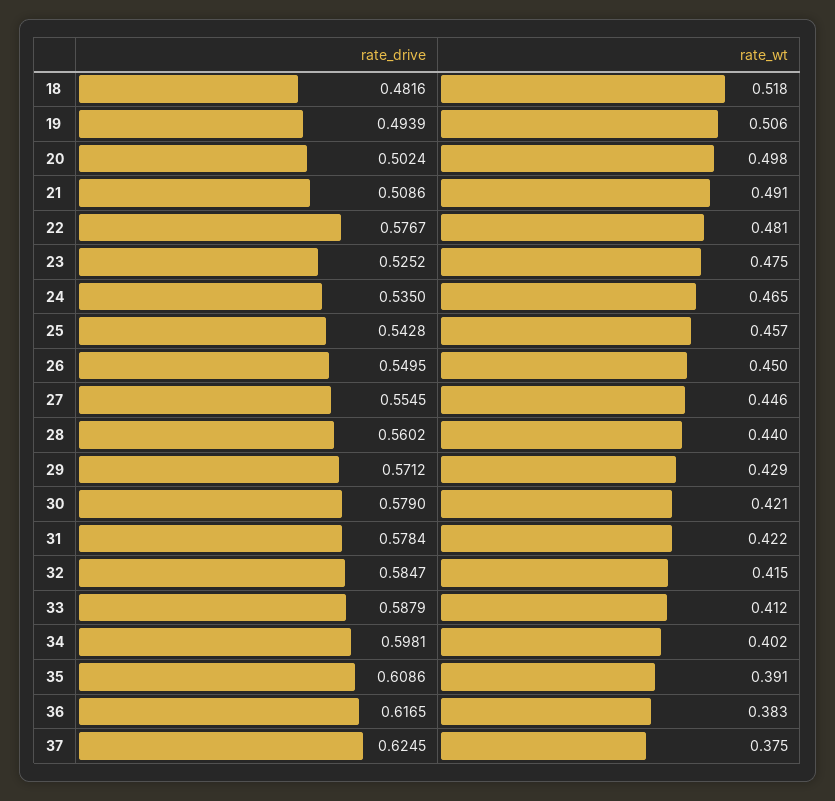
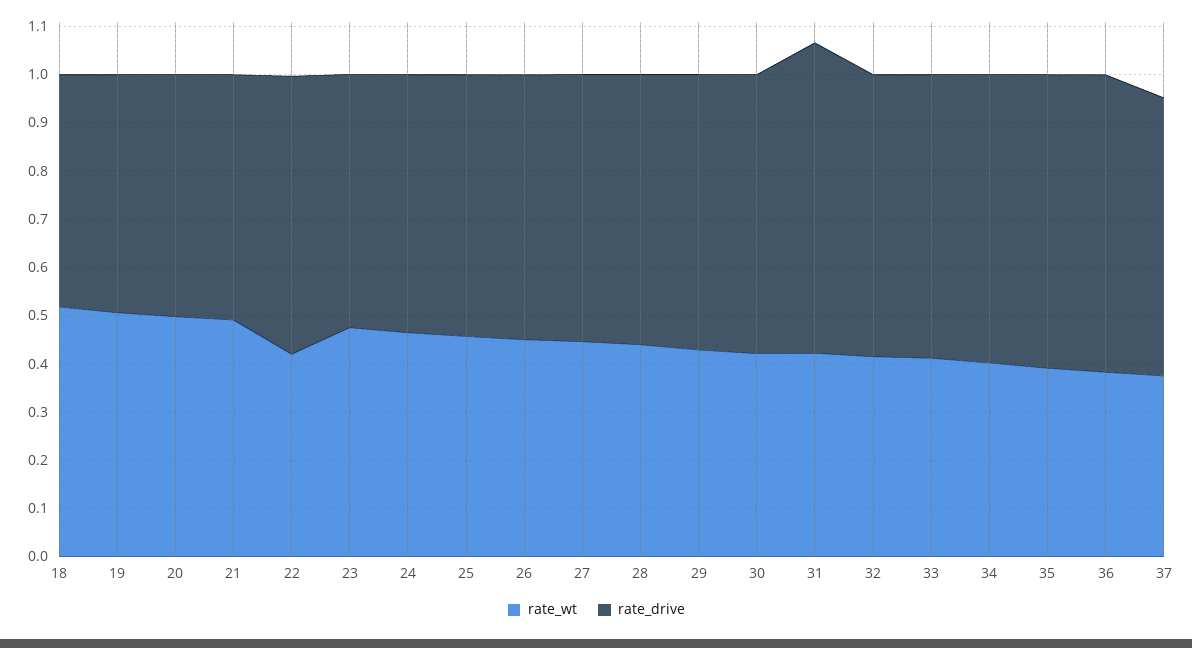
  {
    "rate_drive": {
      "18": 0.4816,
      "19": 0.4939,
      "20": 0.5024,
      "21": 0.5086,
      "22": 0.5767,
      "23": 0.5252,
      "24": 0.535,
      "25": 0.5428,
      "26": 0.5495,
      "27": 0.5545,
      "28": 0.5602,
      "29": 0.5712,
      "30": 0.579,
-     "31": 0.5784,
+     "31": 0.64,
      "32": 0.5847,
      "33": 0.5879,
      "34": 0.5981,
      "35": 0.6086,
      "36": 0.6165,
-     "37": 0.6245
+     "37": 0.58
    },
    "rate_wt": {
      "18": 0.518,
      "19": 0.506,
      "20": 0.498,
      "21": 0.491,
-     "22": 0.481,
+     "22": 0.42,
      "23": 0.475,
      "24": 0.465,
      "25": 0.457,
      "26": 0.45,
      "27": 0.446,
      "28": 0.44,
      "29": 0.429,
      "30": 0.421,
      "31": 0.422,
      "32": 0.415,
      "33": 0.412,
      "34": 0.402,
      "35": 0.391,
      "36": 0.383,
      "37": 0.375
    }
  }

